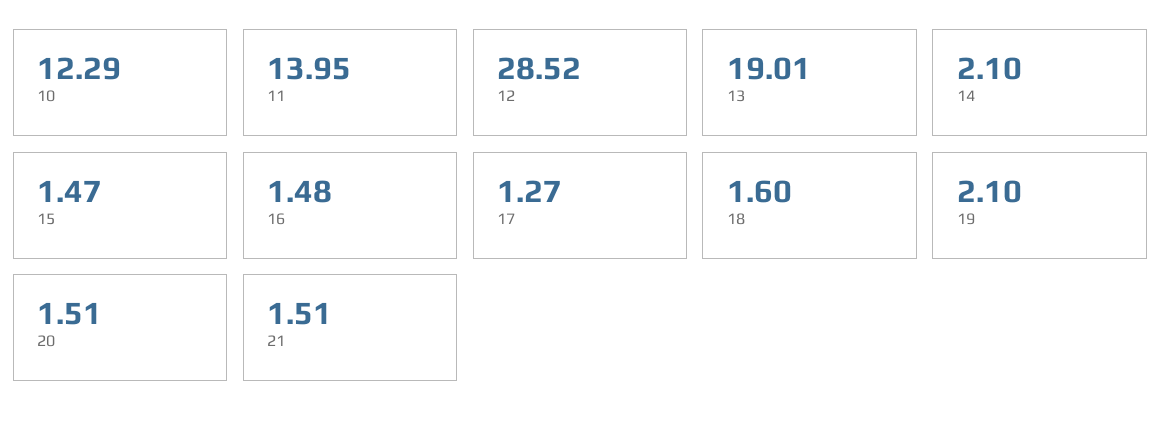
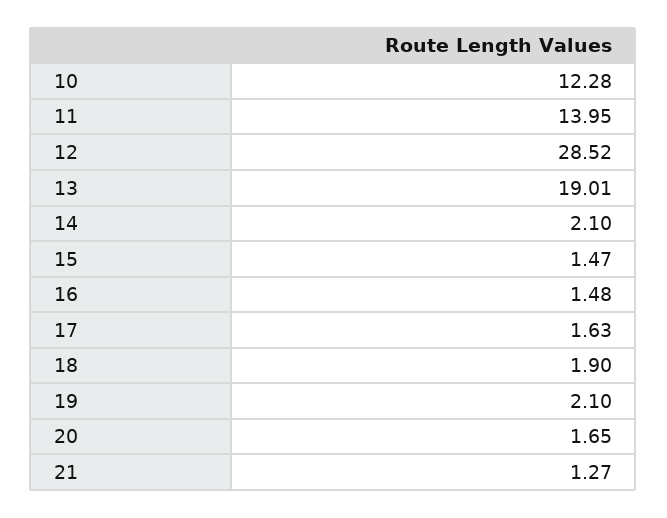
  {
-   "10": 12.29,
+   "10": 12.28,
    "11": 13.95,
    "12": 28.52,
    "13": 19.01,
    "14": 2.1,
    "15": 1.47,
    "16": 1.48,
-   "17": 1.27,
+   "17": 1.63,
-   "18": 1.6,
+   "18": 1.9,
    "19": 2.1,
-   "20": 1.51,
+   "20": 1.65,
-   "21": 1.51
+   "21": 1.27
  }

